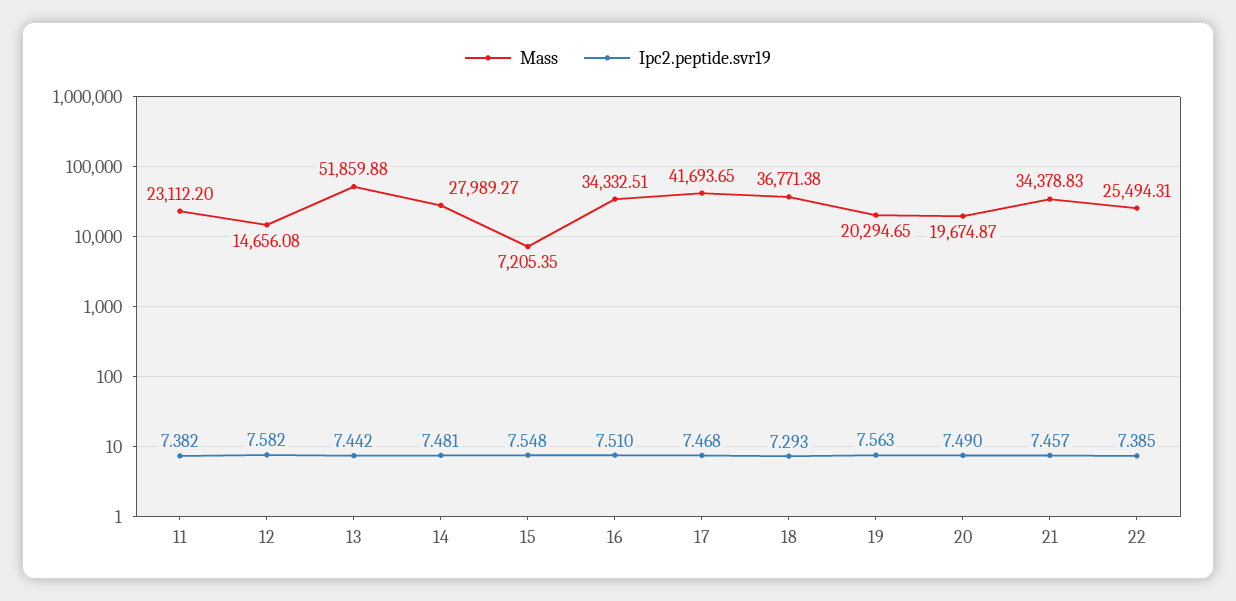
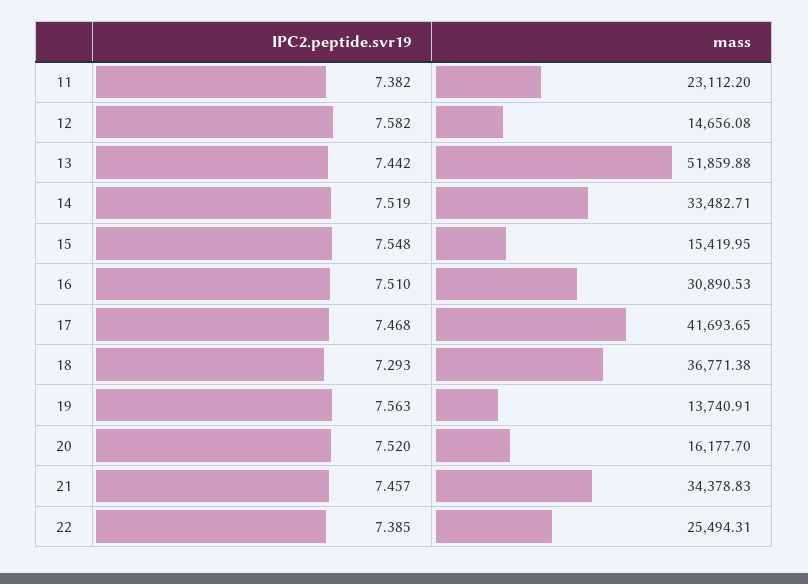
  {
    "Mass": {
      "11": 23112.2,
      "12": 14656.08,
      "13": 51859.88,
-     "14": 27989.27,
+     "14": 33482.71,
-     "15": 7205.35,
+     "15": 15419.95,
-     "16": 34332.51,
+     "16": 30890.53,
      "17": 41693.65,
      "18": 36771.38,
-     "19": 20294.65,
+     "19": 13740.91,
-     "20": 19674.87,
+     "20": 16177.7,
      "21": 34378.83,
      "22": 25494.31
    },
    "Ipc2.peptide.svr19": {
      "11": 7.382,
      "12": 7.582,
      "13": 7.442,
-     "14": 7.481,
+     "14": 7.519,
      "15": 7.548,
      "16": 7.51,
      "17": 7.468,
      "18": 7.293,
      "19": 7.563,
-     "20": 7.49,
+     "20": 7.52,
      "21": 7.457,
      "22": 7.385
    }
  }

